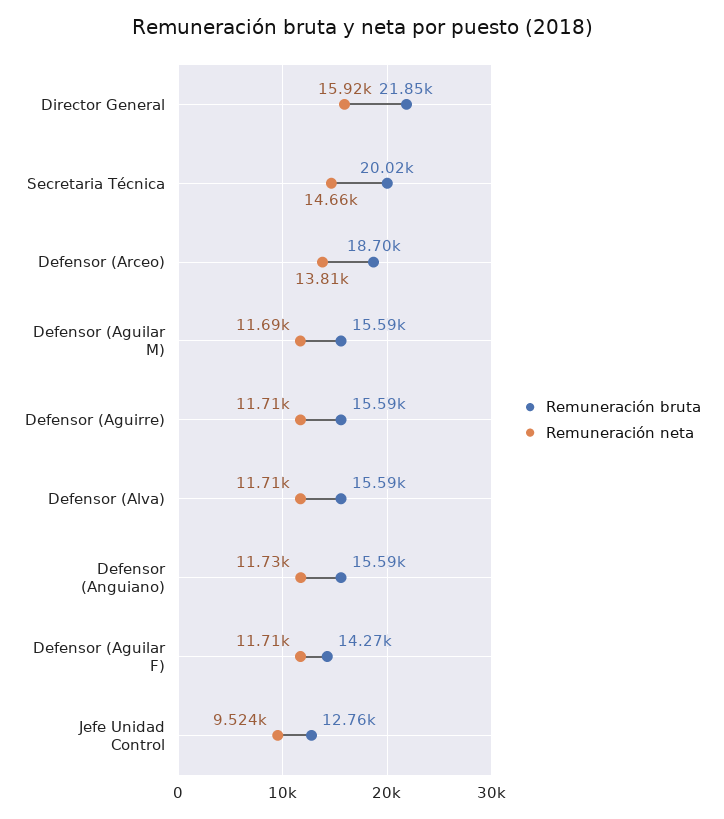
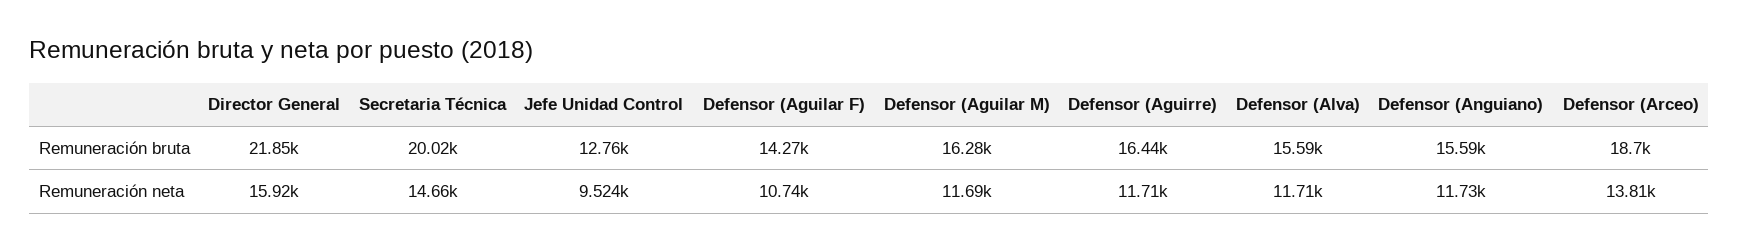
  {
    "Remuneración bruta": {
      "Director General": 21850,
      "Secretaria Técnica": 20020,
      "Defensor (Arceo)": 18700,
-     "Defensor (Aguilar M)": 15590,
+     "Defensor (Aguilar M)": 16280,
-     "Defensor (Aguirre)": 15590,
+     "Defensor (Aguirre)": 16440,
      "Defensor (Alva)": 15590,
      "Defensor (Anguiano)": 15590,
      "Defensor (Aguilar F)": 14270,
      "Jefe Unidad Control": 12760
    },
    "Remuneración neta": {
      "Director General": 15920,
      "Secretaria Técnica": 14660,
      "Defensor (Arceo)": 13810,
      "Defensor (Aguilar M)": 11690,
      "Defensor (Aguirre)": 11710,
      "Defensor (Alva)": 11710,
      "Defensor (Anguiano)": 11730,
-     "Defensor (Aguilar F)": 11710,
+     "Defensor (Aguilar F)": 10740,
      "Jefe Unidad Control": 9524
    }
  }

